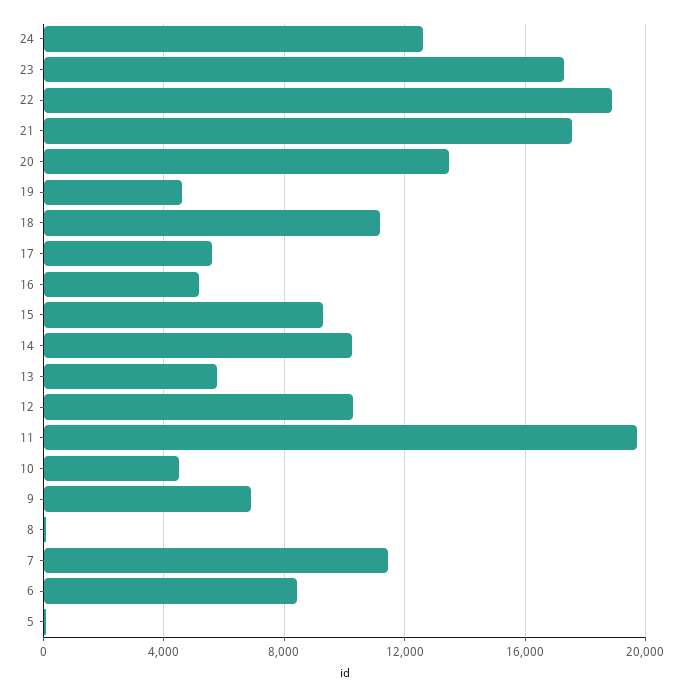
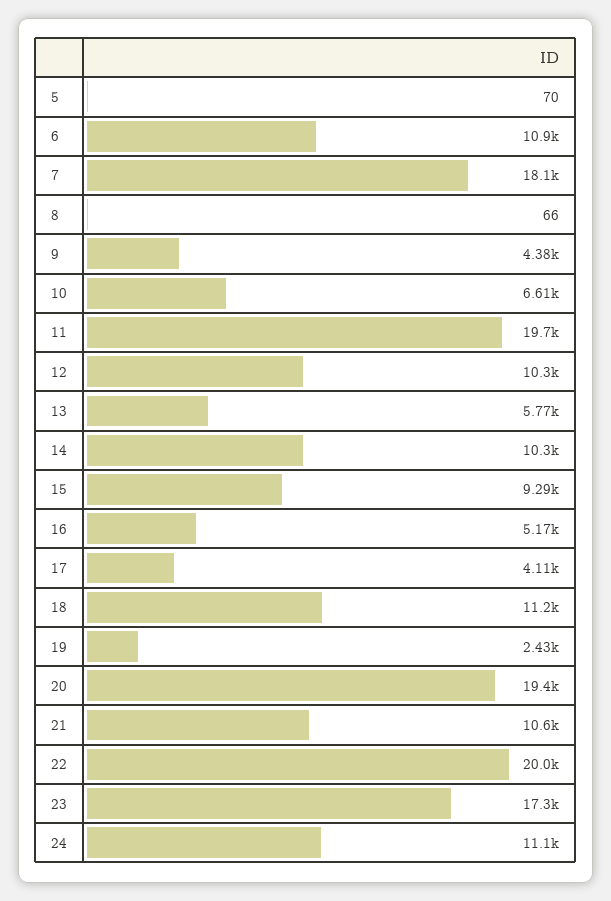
  {
-   "24": 12500,
+   "24": 11100,
    "23": 17300,
-   "22": 19000,
+   "22": 20000,
-   "21": 17500,
+   "21": 10600,
-   "20": 13500,
+   "20": 19400,
-   "19": 4500,
+   "19": 2430,
    "18": 11200,
-   "17": 5500,
+   "17": 4110,
    "16": 5170,
    "15": 9290,
    "14": 10300,
    "13": 5770,
    "12": 10300,
    "11": 19700,
-   "10": 4500,
+   "10": 6610,
-   "9": 7000,
+   "9": 4380,
    "8": 66,
-   "7": 11500,
+   "7": 18100,
-   "6": 8500,
+   "6": 10900,
    "5": 70
  }

